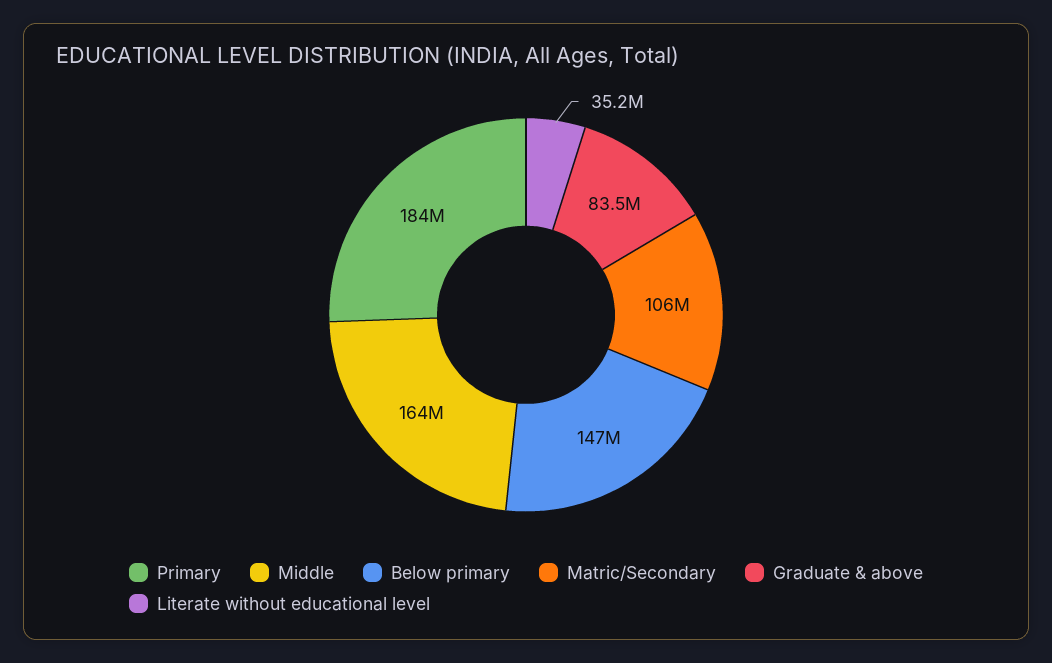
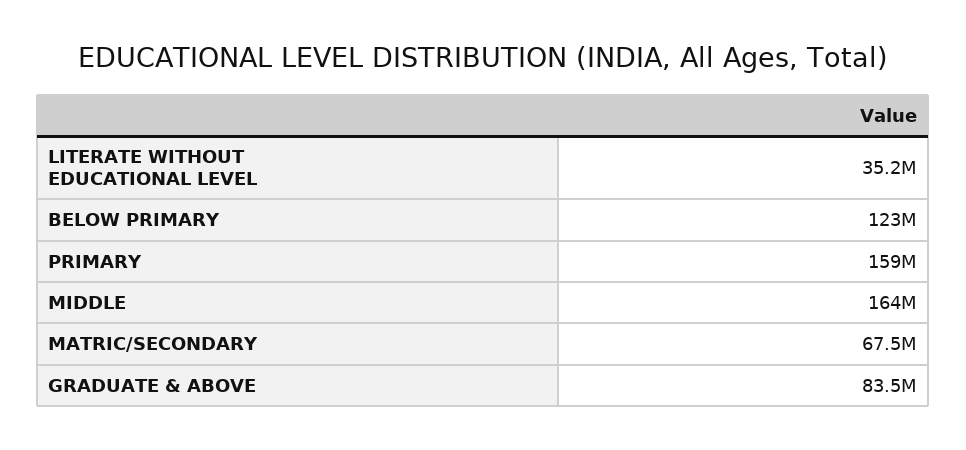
  {
-   "Primary": 184000000,
+   "Primary": 159000000,
    "Middle": 164000000,
-   "Below primary": 147000000,
+   "Below primary": 123000000,
-   "Matric/Secondary": 106000000,
+   "Matric/Secondary": 67500000,
    "Graduate & above": 83500000,
    "Literate without educational level": 35200000
  }

